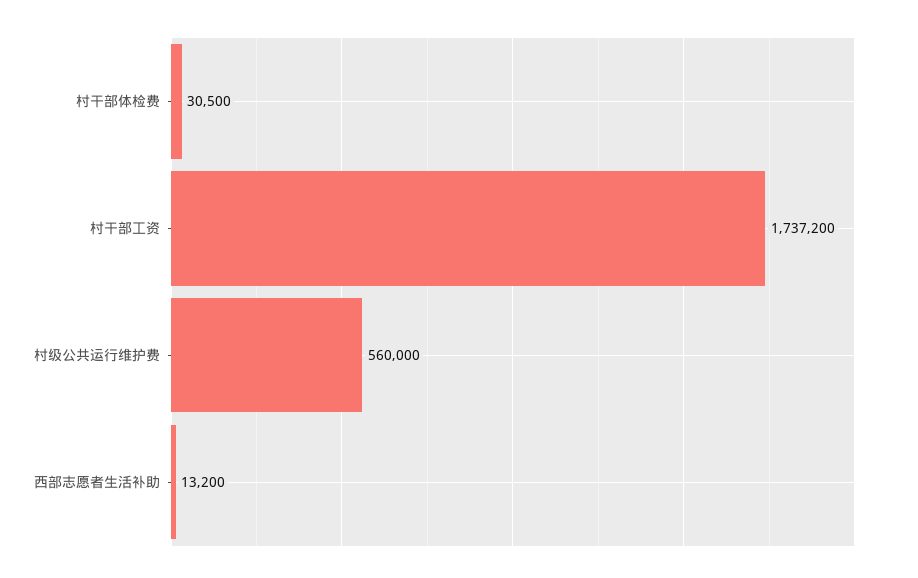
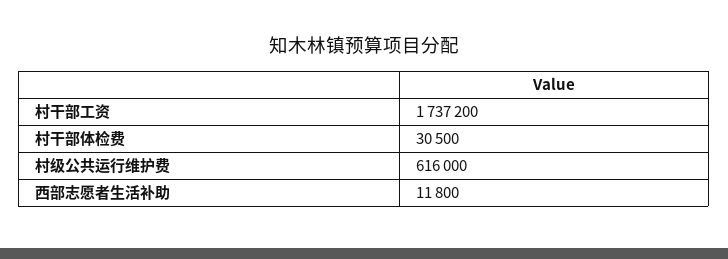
  {
    "村干部体检费": 30500,
    "村干部工资": 1737200,
-   "村级公共运行维护费": 560000,
+   "村级公共运行维护费": 616000,
-   "西部志愿者生活补助": 13200
+   "西部志愿者生活补助": 11800
  }

